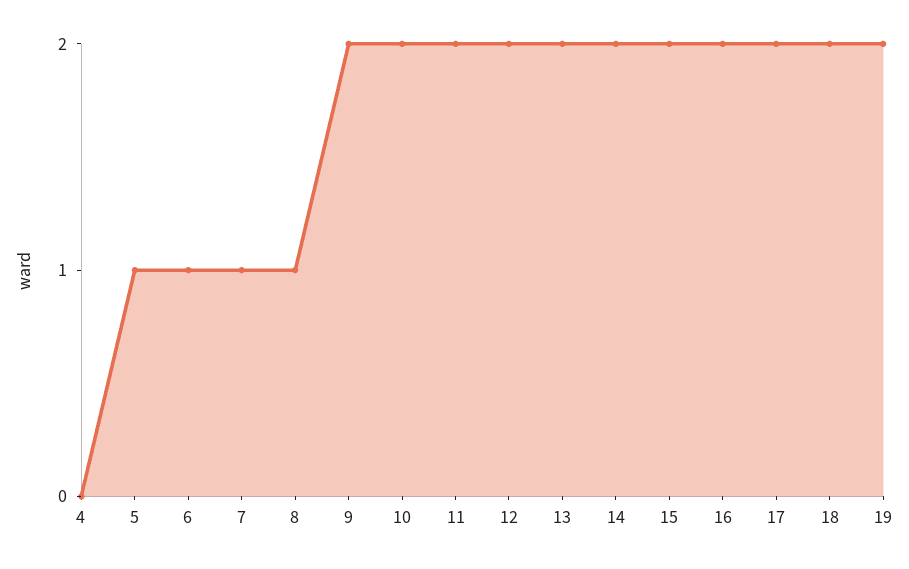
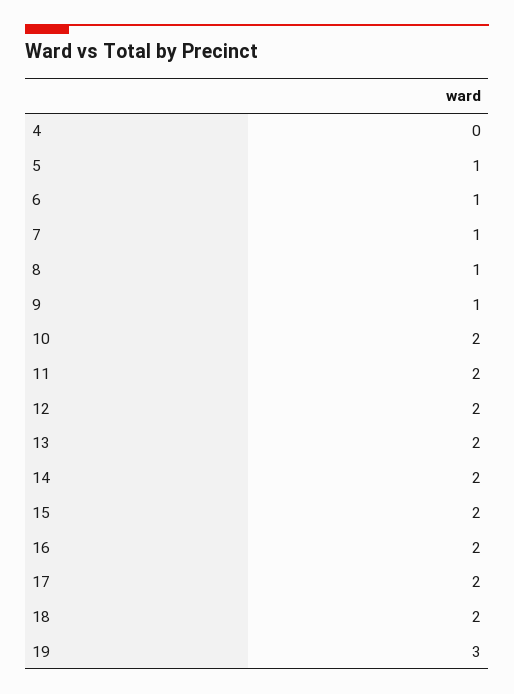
  {
    "4": 0,
    "5": 1,
    "6": 1,
    "7": 1,
    "8": 1,
-   "9": 2,
+   "9": 1,
    "10": 2,
    "11": 2,
    "12": 2,
    "13": 2,
    "14": 2,
    "15": 2,
    "16": 2,
    "17": 2,
    "18": 2,
-   "19": 2
+   "19": 3
  }

